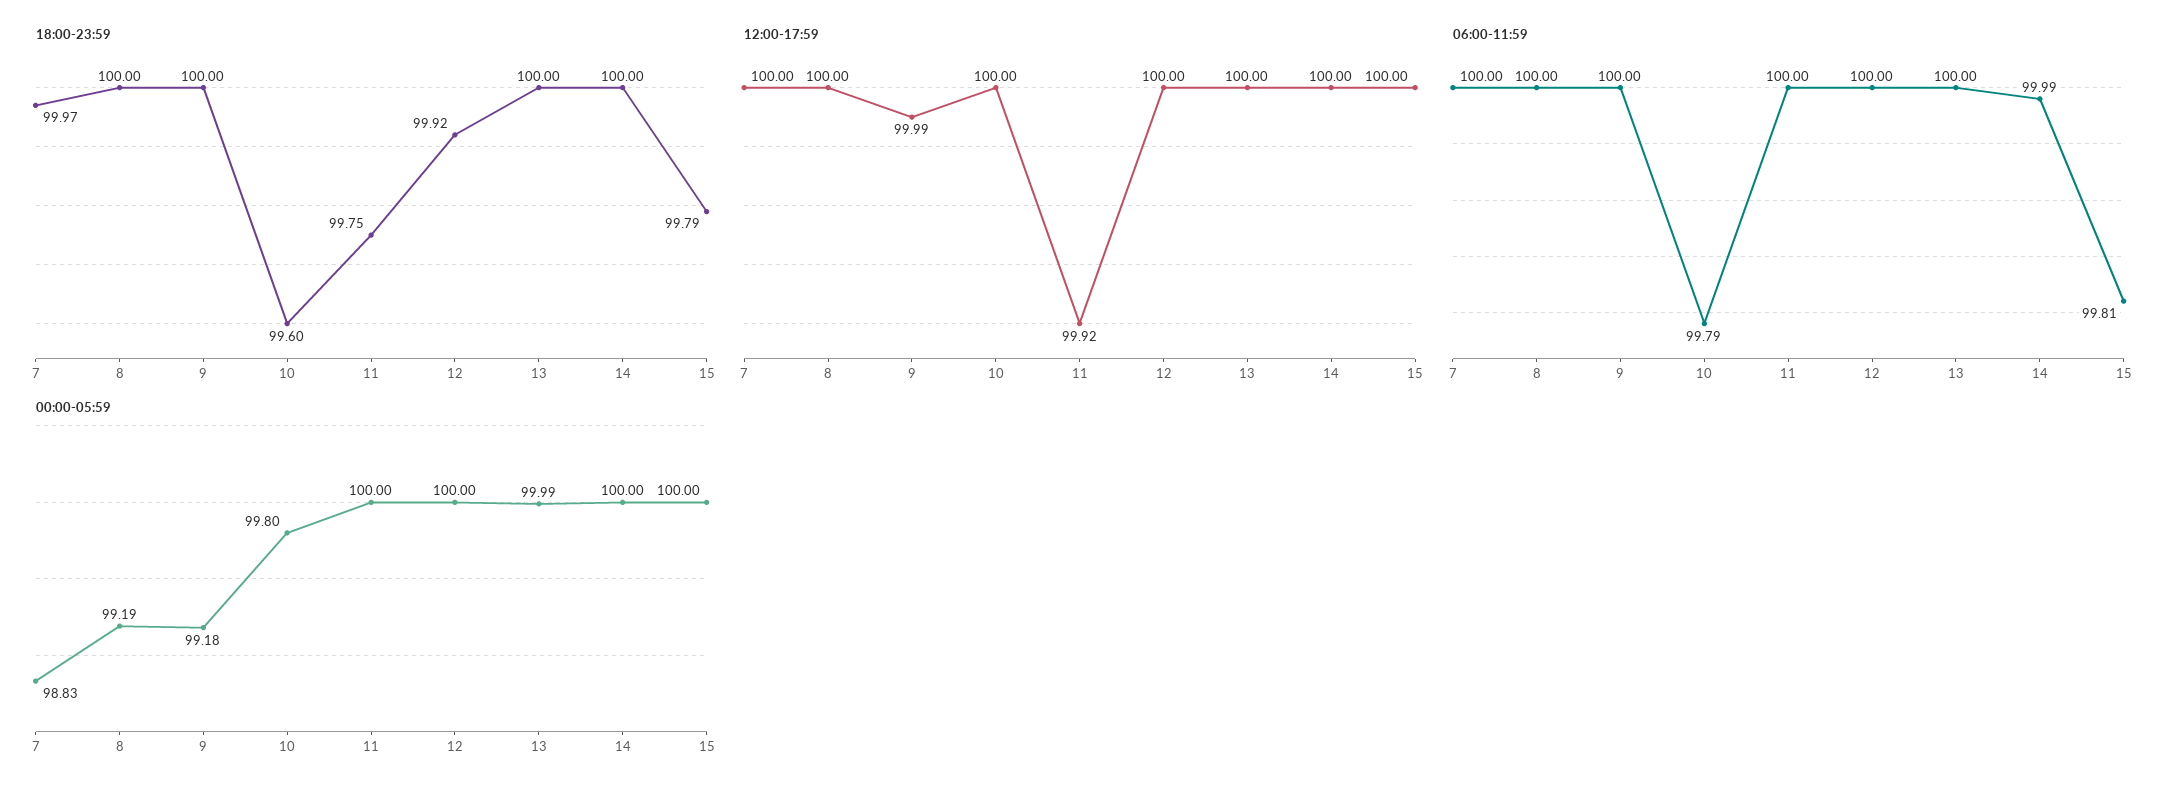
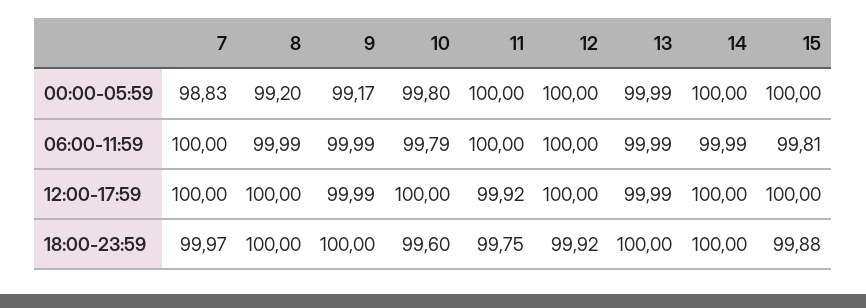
  {
    "18:00-23:59": {
      "7": 99.97,
      "8": 100,
      "9": 100,
      "10": 99.6,
      "11": 99.75,
      "12": 99.92,
      "13": 100,
      "14": 100,
-     "15": 99.79
+     "15": 99.88
    },
    "12:00-17:59": {
      "7": 100,
      "8": 100,
      "9": 99.99,
      "10": 100,
      "11": 99.92,
      "12": 100,
-     "13": 100,
+     "13": 99.99,
      "14": 100,
      "15": 100
    },
    "06:00-11:59": {
      "7": 100,
-     "8": 100,
+     "8": 99.99,
-     "9": 100,
+     "9": 99.99,
      "10": 99.79,
      "11": 100,
      "12": 100,
-     "13": 100,
+     "13": 99.99,
      "14": 99.99,
      "15": 99.81
    },
    "00:00-05:59": {
      "7": 98.83,
-     "8": 99.19,
+     "8": 99.2,
-     "9": 99.18,
+     "9": 99.17,
      "10": 99.8,
      "11": 100,
      "12": 100,
      "13": 99.99,
      "14": 100,
      "15": 100
    }
  }

